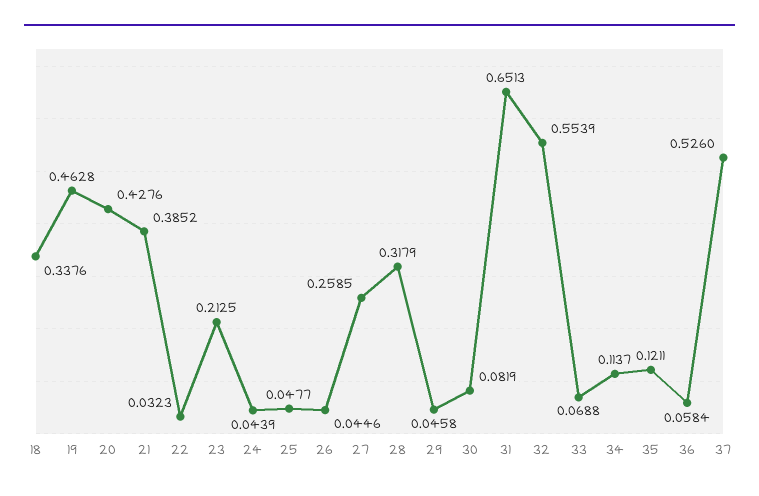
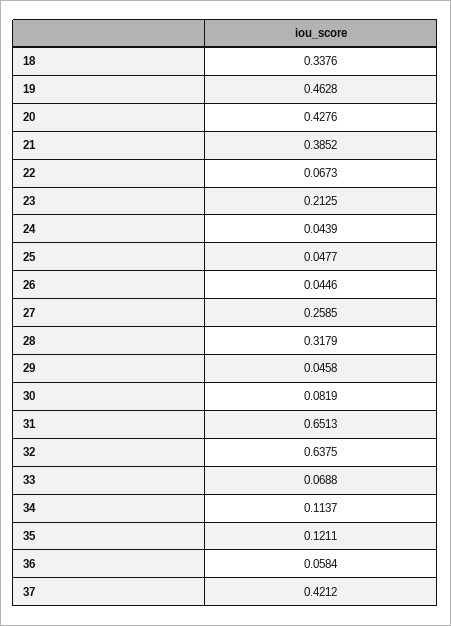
  {
    "18": 0.3376,
    "19": 0.4628,
    "20": 0.4276,
    "21": 0.3852,
-   "22": 0.0323,
+   "22": 0.0673,
    "23": 0.2125,
    "24": 0.0439,
    "25": 0.0477,
    "26": 0.0446,
    "27": 0.2585,
    "28": 0.3179,
    "29": 0.0458,
    "30": 0.0819,
    "31": 0.6513,
-   "32": 0.5539,
+   "32": 0.6375,
    "33": 0.0688,
    "34": 0.1137,
    "35": 0.1211,
    "36": 0.0584,
-   "37": 0.526
+   "37": 0.4212
  }

